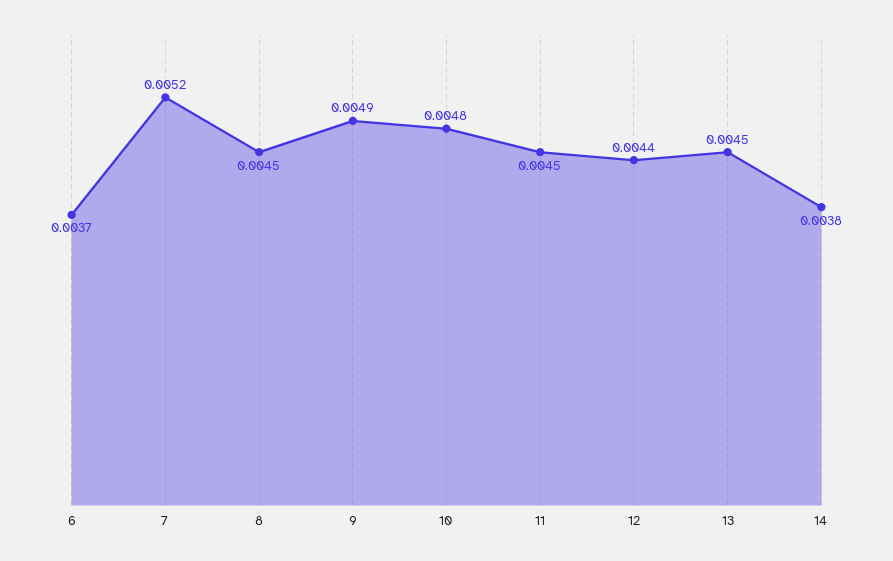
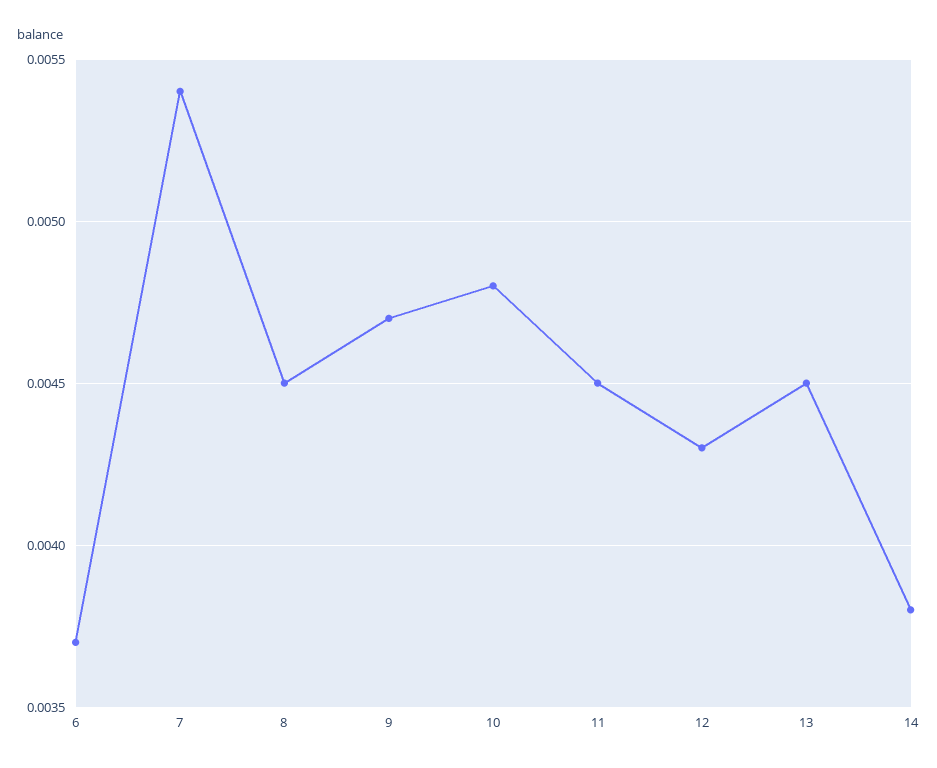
  {
    "6": 0.0037,
-   "7": 0.0052,
+   "7": 0.0054,
    "8": 0.0045,
-   "9": 0.0049,
+   "9": 0.0047,
    "10": 0.0048,
    "11": 0.0045,
-   "12": 0.0044,
+   "12": 0.0043,
    "13": 0.0045,
    "14": 0.0038
  }

